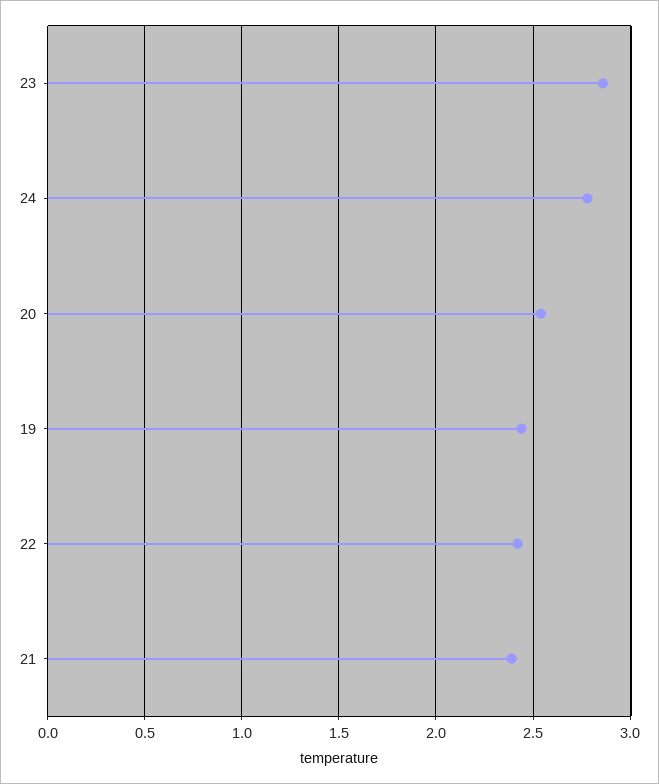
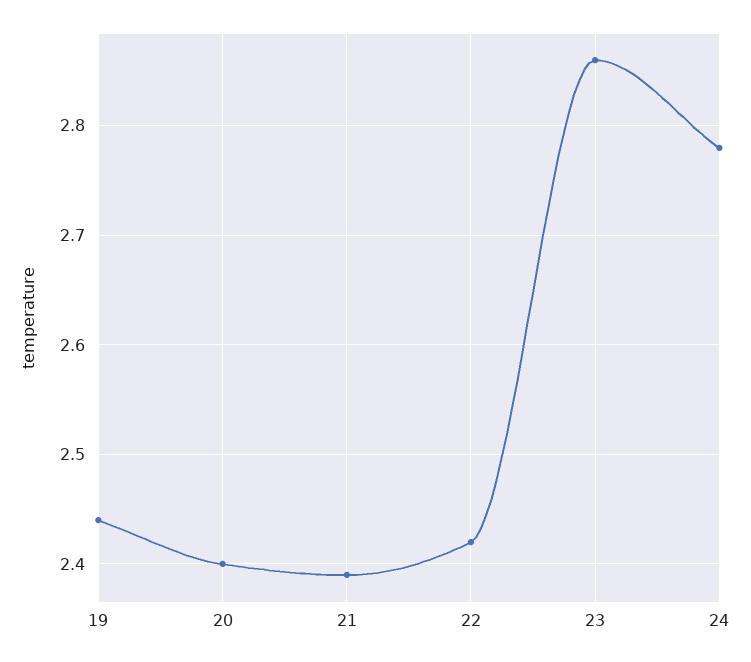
  {
    "23": 2.86,
    "24": 2.78,
-   "20": 2.55,
+   "20": 2.4,
    "19": 2.44,
    "22": 2.42,
    "21": 2.39
  }

